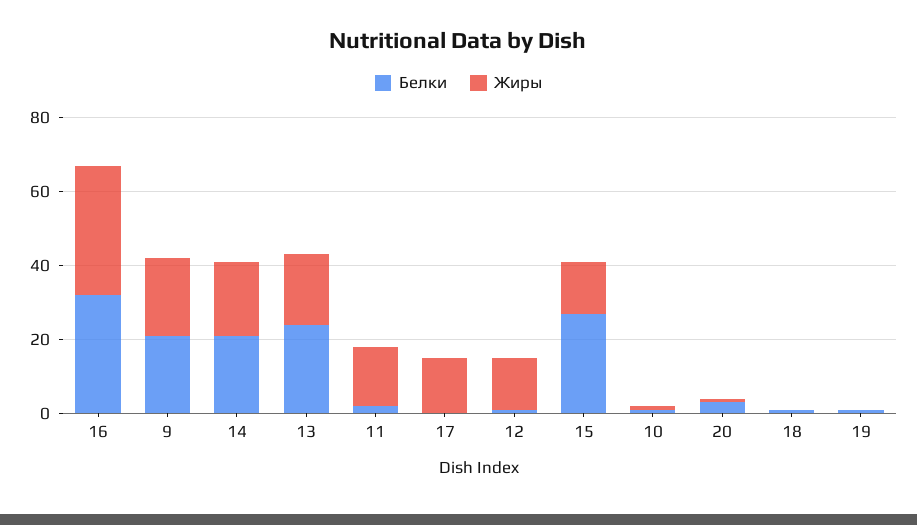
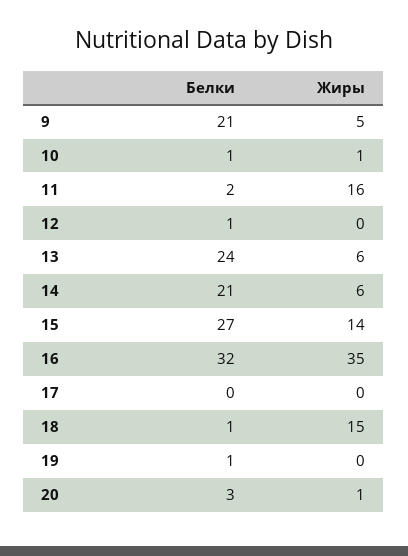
  {
    "Белки": {
      "16": 32,
      "9": 21,
      "14": 21,
      "13": 24,
      "11": 2,
      "17": 0,
      "12": 1,
      "15": 27,
      "10": 1,
      "20": 3,
      "18": 1,
      "19": 1
    },
    "Жиры": {
      "16": 35,
-     "9": 20,
+     "9": 5,
-     "14": 20,
+     "14": 6,
-     "13": 20,
+     "13": 6,
      "11": 16,
-     "17": 15,
+     "17": 0,
-     "12": 15,
+     "12": 0,
      "15": 14,
      "10": 1,
      "20": 1,
-     "18": 0,
+     "18": 15,
      "19": 0
    }
  }

